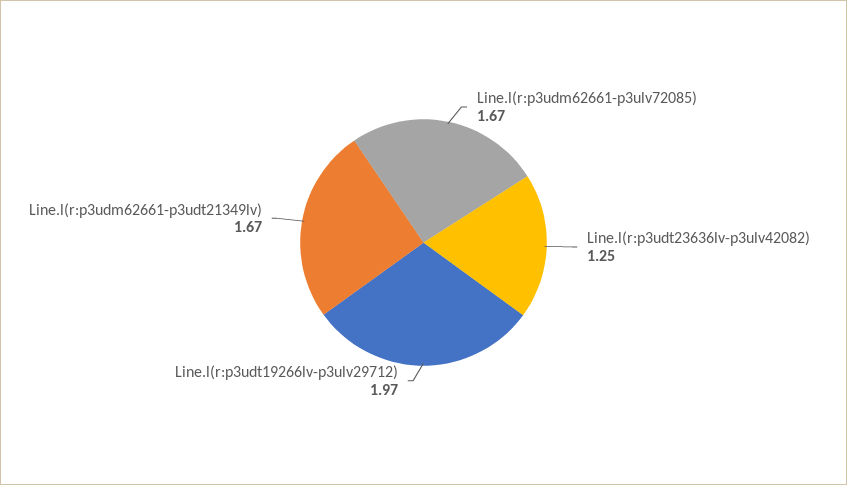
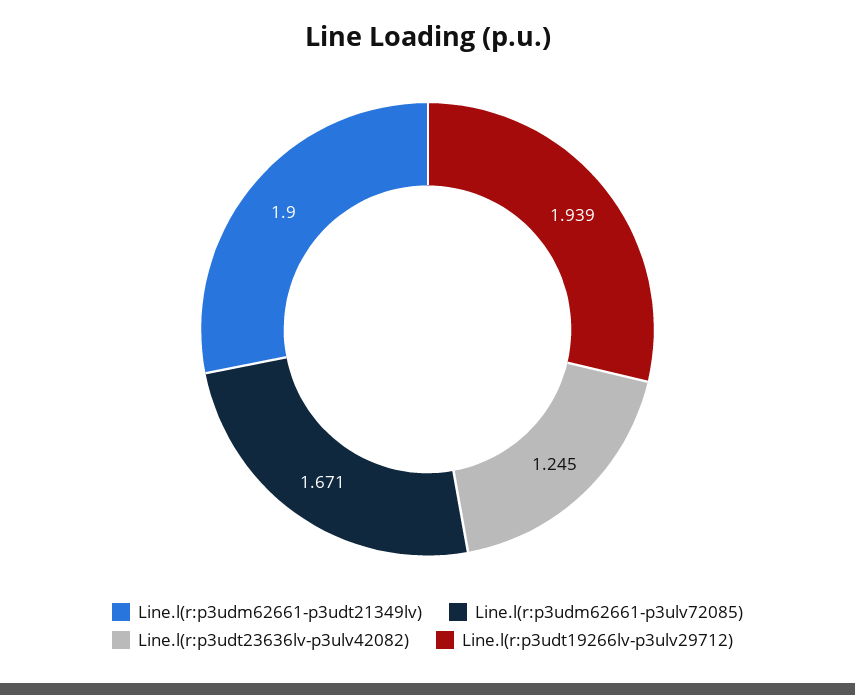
  {
    "Line.l(r:p3udm62661-p3ulv72085)": 1.671,
    "Line.l(r:p3udt23636lv-p3ulv42082)": 1.245,
-   "Line.l(r:p3udt19266lv-p3ulv29712)": 1.97,
+   "Line.l(r:p3udt19266lv-p3ulv29712)": 1.939,
-   "Line.l(r:p3udm62661-p3udt21349lv)": 1.67
+   "Line.l(r:p3udm62661-p3udt21349lv)": 1.9
  }

